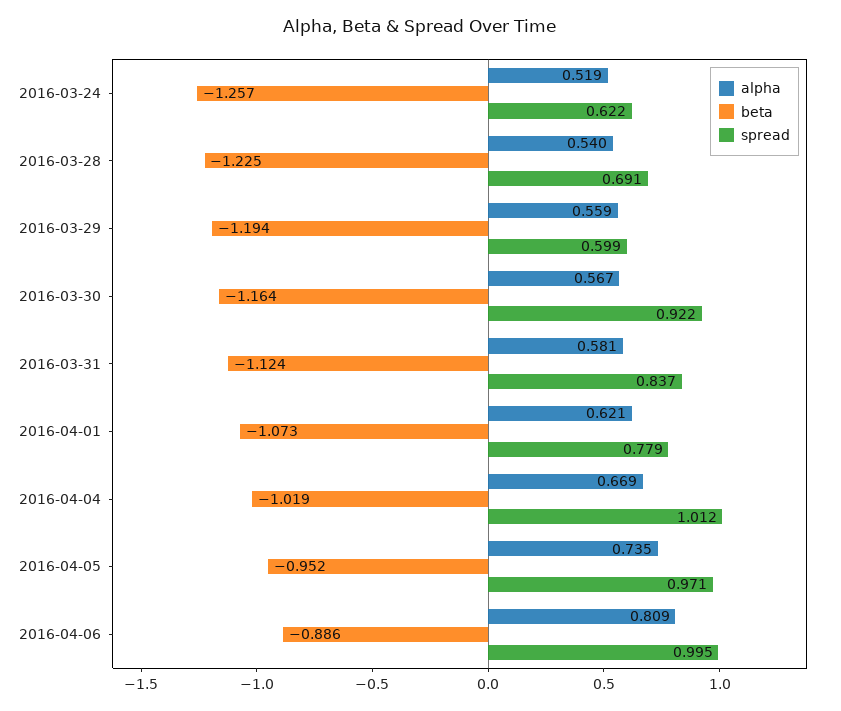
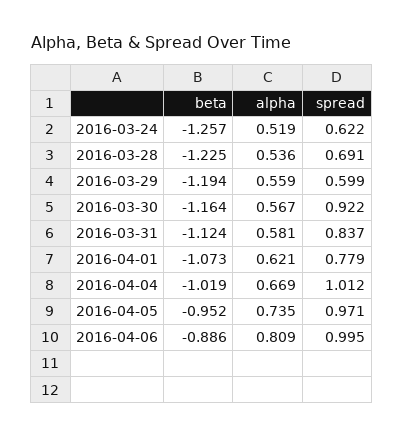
  {
    "alpha": {
      "2016-03-24": 0.519,
-     "2016-03-28": 0.54,
+     "2016-03-28": 0.536,
      "2016-03-29": 0.559,
      "2016-03-30": 0.567,
      "2016-03-31": 0.581,
      "2016-04-01": 0.621,
      "2016-04-04": 0.669,
      "2016-04-05": 0.735,
      "2016-04-06": 0.809
    },
    "beta": {
      "2016-03-24": -1.257,
      "2016-03-28": -1.225,
      "2016-03-29": -1.194,
      "2016-03-30": -1.164,
      "2016-03-31": -1.124,
      "2016-04-01": -1.073,
      "2016-04-04": -1.019,
      "2016-04-05": -0.952,
      "2016-04-06": -0.886
    },
    "spread": {
      "2016-03-24": 0.622,
      "2016-03-28": 0.691,
      "2016-03-29": 0.599,
      "2016-03-30": 0.922,
      "2016-03-31": 0.837,
      "2016-04-01": 0.779,
      "2016-04-04": 1.012,
      "2016-04-05": 0.971,
      "2016-04-06": 0.995
    }
  }

